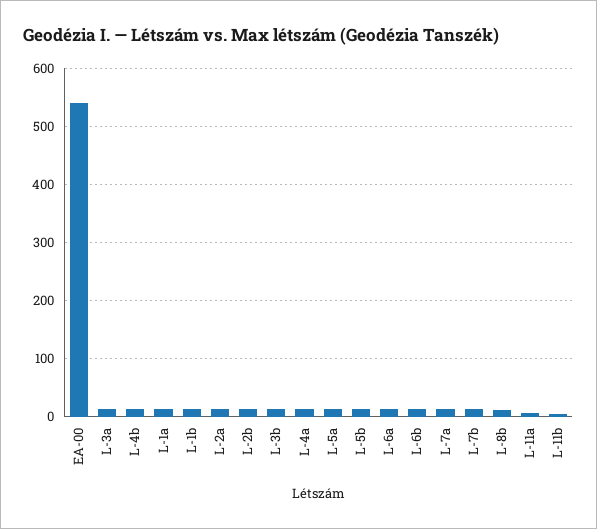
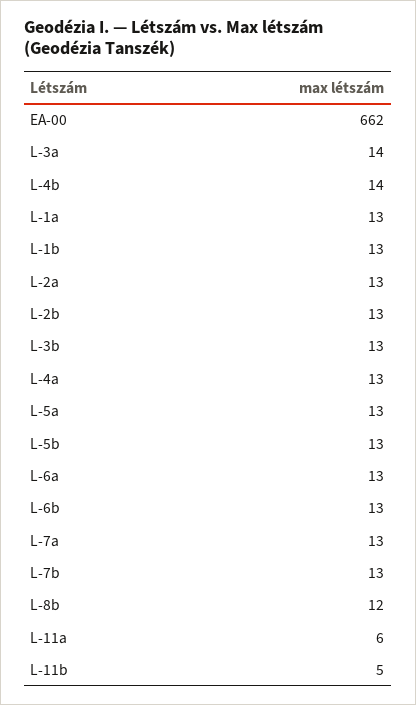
  {
-   "EA-00": 540,
+   "EA-00": 662,
    "L-3a": 14,
    "L-4b": 14,
    "L-1a": 13,
    "L-1b": 13,
    "L-2a": 13,
    "L-2b": 13,
    "L-3b": 13,
    "L-4a": 13,
    "L-5a": 13,
    "L-5b": 13,
    "L-6a": 13,
    "L-6b": 13,
    "L-7a": 13,
    "L-7b": 13,
    "L-8b": 12,
    "L-11a": 6,
    "L-11b": 5
  }

